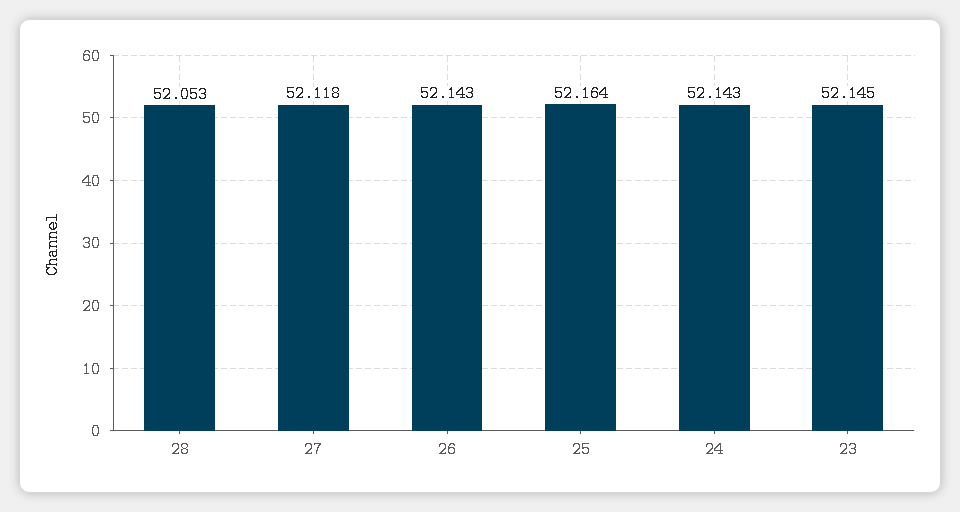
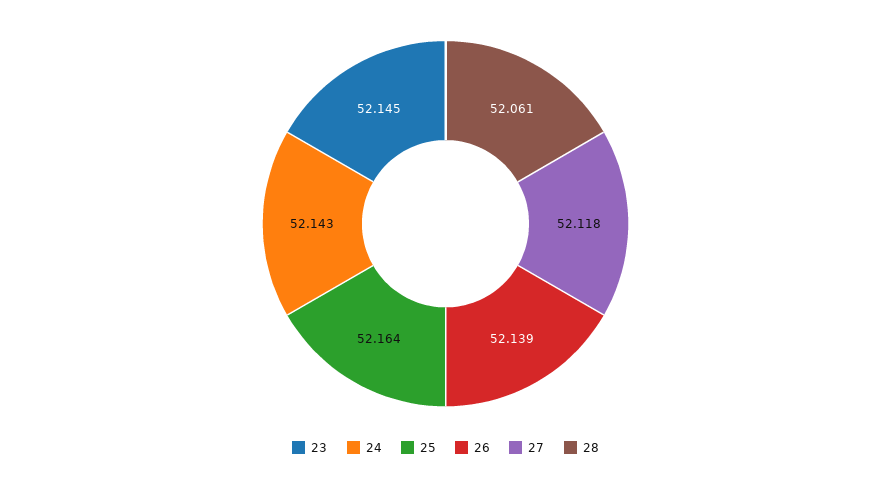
  {
-   "28": 52.053,
+   "28": 52.061,
    "27": 52.118,
-   "26": 52.143,
+   "26": 52.139,
    "25": 52.164,
    "24": 52.143,
    "23": 52.145
  }

